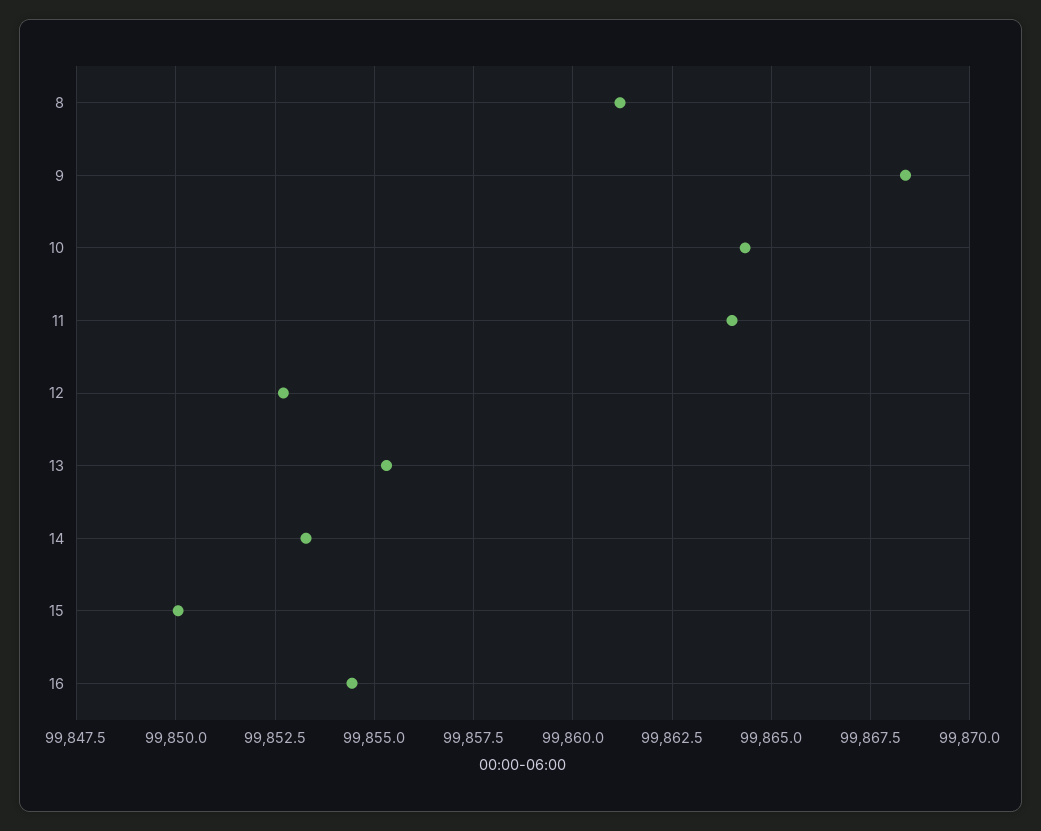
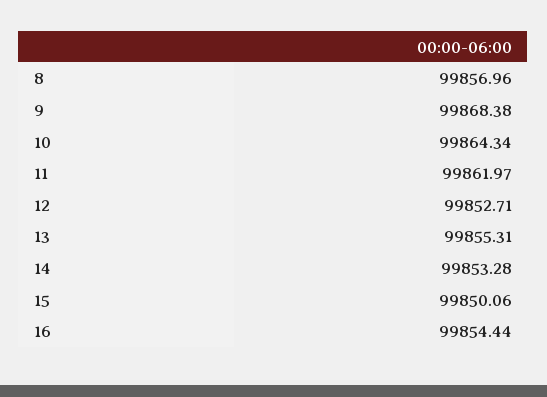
  {
-   "8": 99861.25,
+   "8": 99856.96,
    "9": 99868.38,
    "10": 99864.34,
-   "11": 99864,
+   "11": 99861.97,
    "12": 99852.71,
    "13": 99855.31,
    "14": 99853.28,
    "15": 99850.06,
    "16": 99854.44
  }

